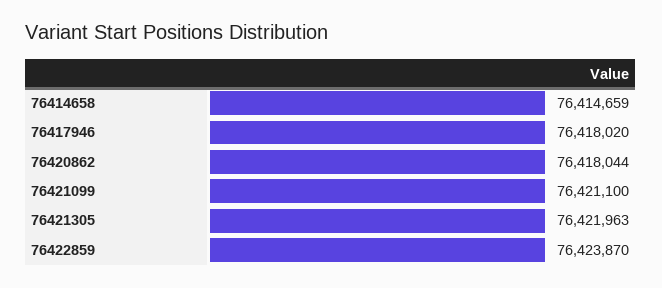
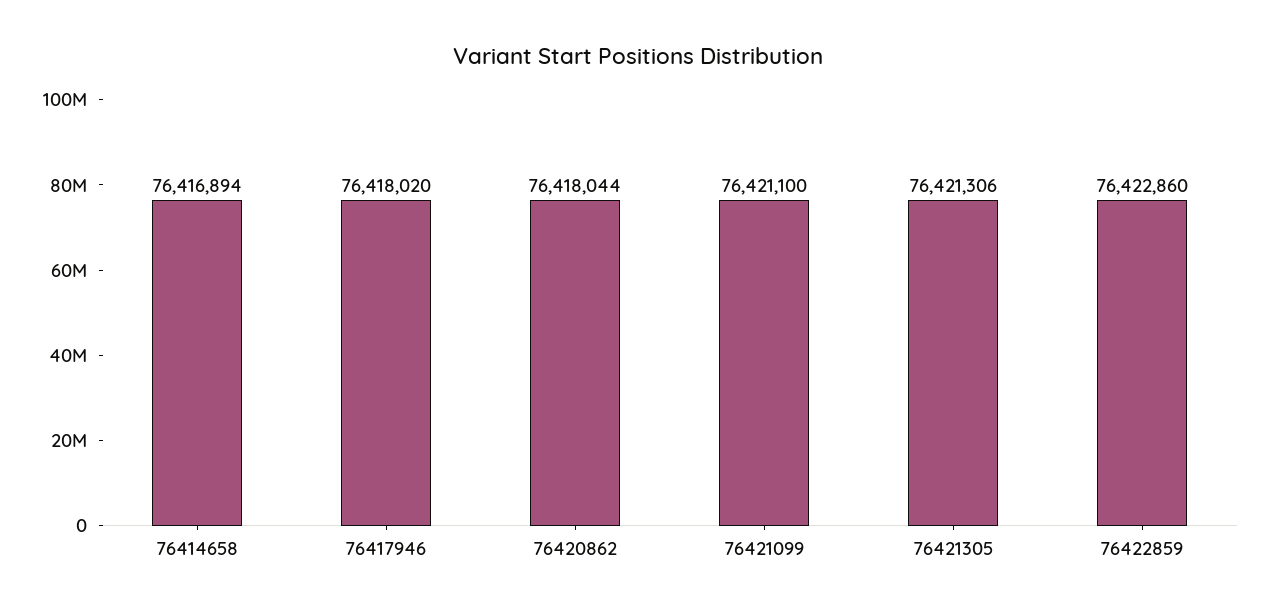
  {
-   "76414658": 76414659,
+   "76414658": 76416894,
    "76417946": 76418020,
    "76420862": 76418044,
    "76421099": 76421100,
-   "76421305": 76421963,
+   "76421305": 76421306,
-   "76422859": 76423870
+   "76422859": 76422860
  }

